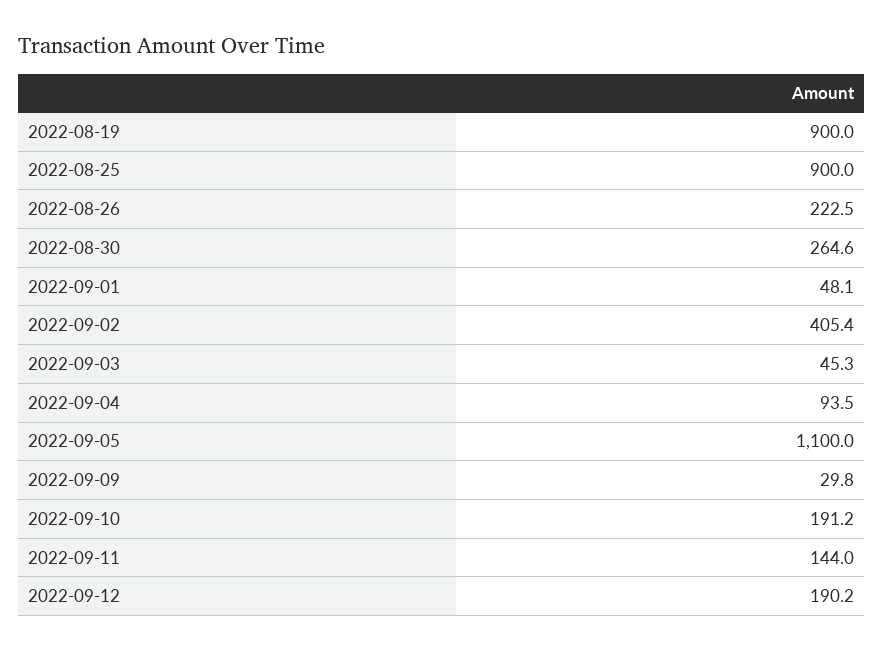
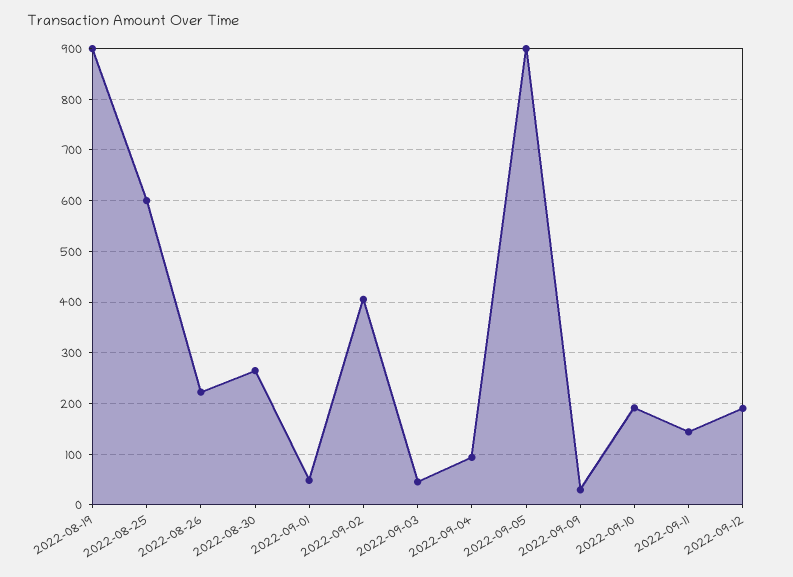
  {
    "2022-08-19": 900,
-   "2022-08-25": 900,
+   "2022-08-25": 600,
    "2022-08-26": 222.5,
    "2022-08-30": 264.6,
    "2022-09-01": 48.1,
    "2022-09-02": 405.4,
    "2022-09-03": 45.3,
    "2022-09-04": 93.5,
-   "2022-09-05": 1100,
+   "2022-09-05": 900,
    "2022-09-09": 29.8,
    "2022-09-10": 191.2,
    "2022-09-11": 144,
    "2022-09-12": 190.2
  }

